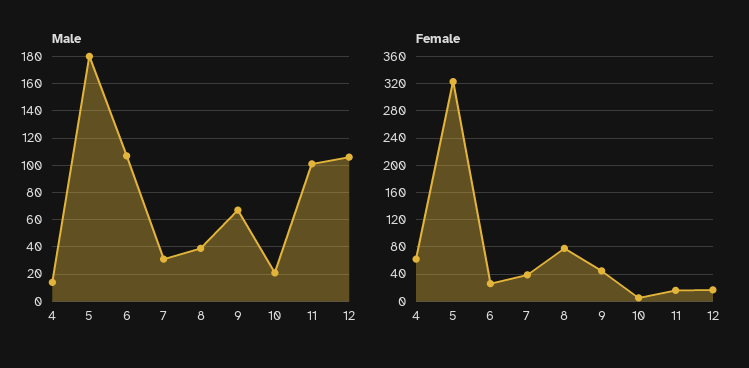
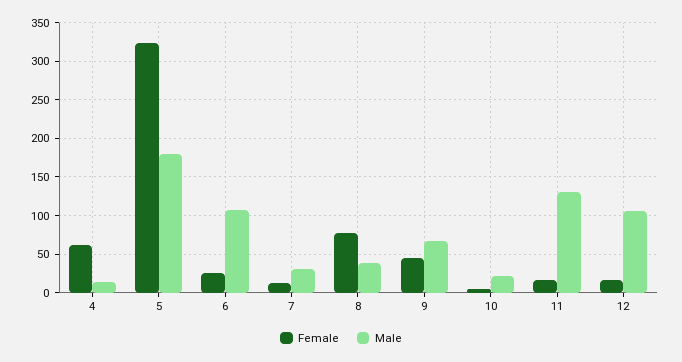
  {
    "Male": {
      "4": 15,
      "5": 180,
      "6": 105,
      "7": 30,
      "8": 40,
      "9": 65,
      "10": 20,
-     "11": 100,
+     "11": 130,
      "12": 105
    },
    "Female": {
      "4": 60,
      "5": 320,
      "6": 30,
-     "7": 40,
+     "7": 10,
      "8": 80,
      "9": 50,
      "10": 10,
      "11": 20,
      "12": 20
    }
  }

